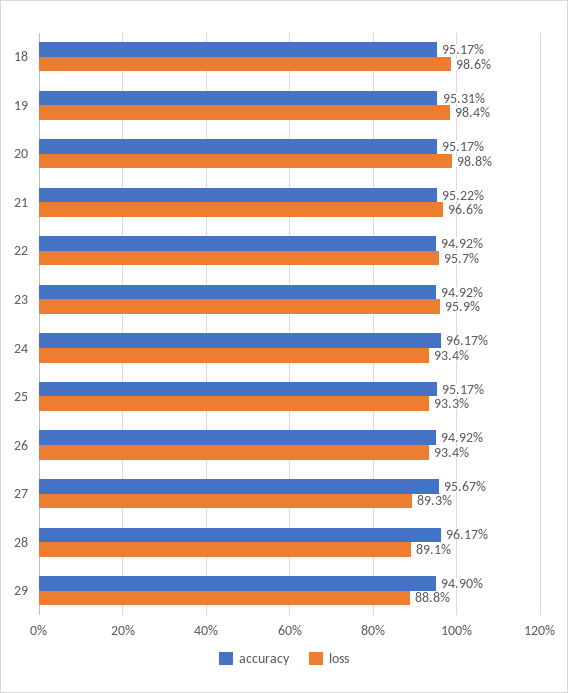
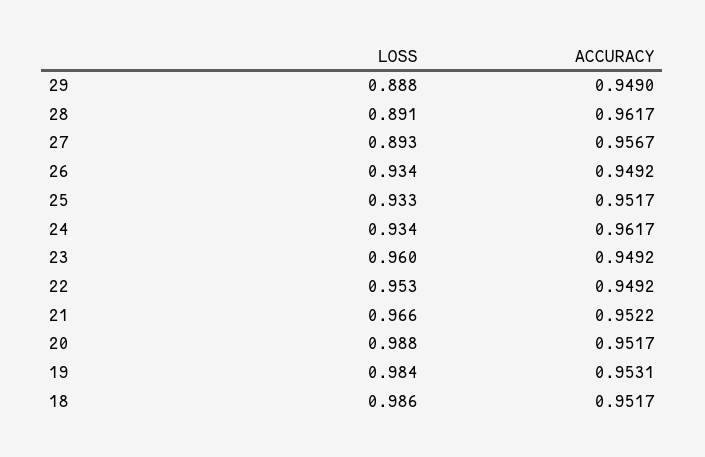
  {
    "accuracy": {
      "18": 0.9517,
      "19": 0.9531,
      "20": 0.9517,
      "21": 0.9522,
      "22": 0.9492,
      "23": 0.9492,
      "24": 0.9617,
      "25": 0.9517,
      "26": 0.9492,
      "27": 0.9567,
      "28": 0.9617,
      "29": 0.949
    },
    "loss": {
      "18": 0.986,
      "19": 0.984,
      "20": 0.988,
      "21": 0.966,
-     "22": 0.957,
+     "22": 0.953,
-     "23": 0.959,
+     "23": 0.96,
      "24": 0.934,
      "25": 0.933,
      "26": 0.934,
      "27": 0.893,
      "28": 0.891,
      "29": 0.888
    }
  }

